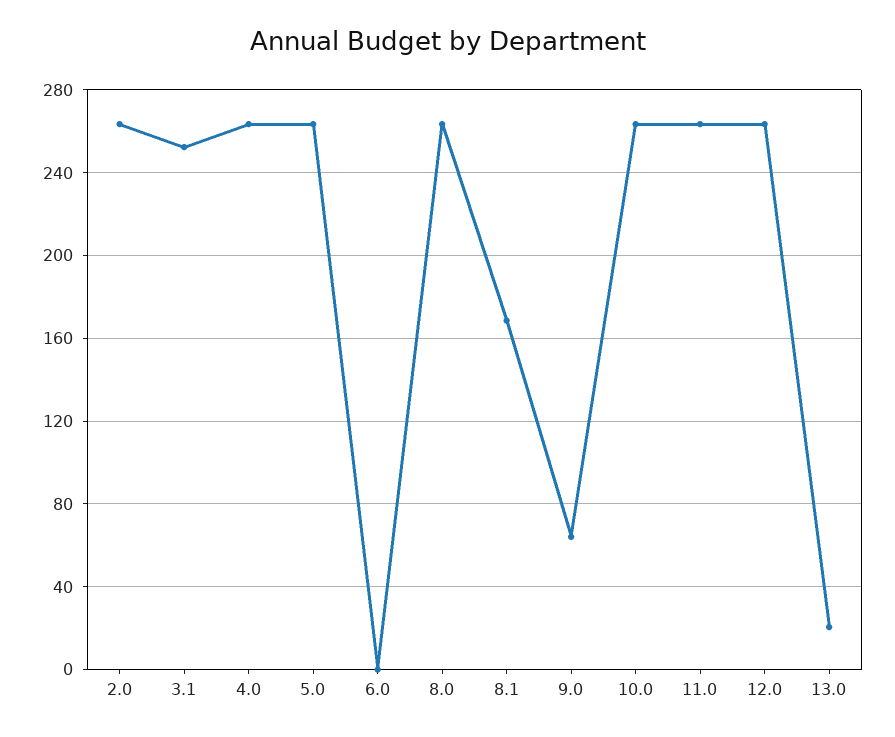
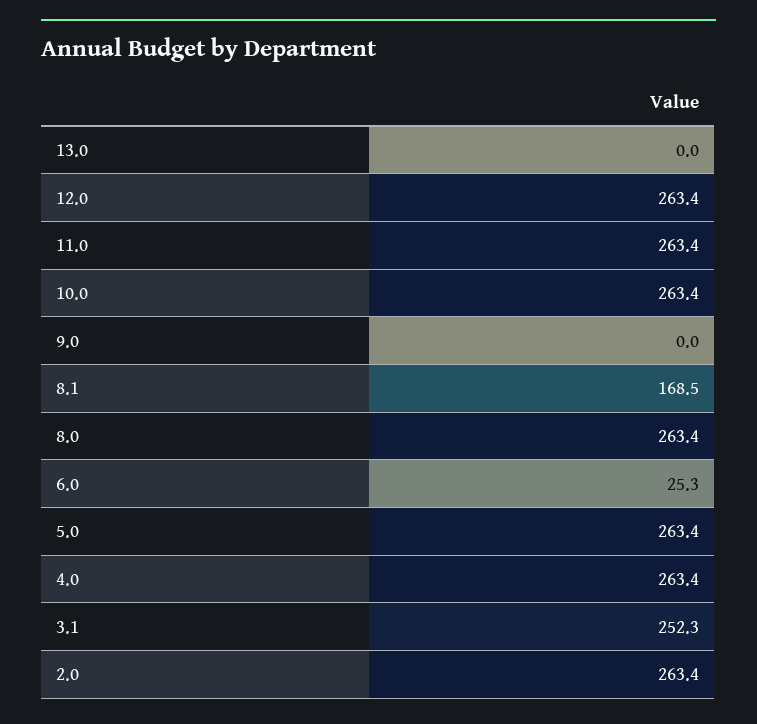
  {
    "2.0": 263.4,
    "3.1": 252.3,
    "4.0": 263.4,
    "5.0": 263.4,
-   "6.0": 0,
+   "6.0": 25.3,
    "8.0": 263.4,
    "8.1": 168.5,
-   "9.0": 65,
+   "9.0": 0,
    "10.0": 263.4,
    "11.0": 263.4,
    "12.0": 263.4,
-   "13.0": 20
+   "13.0": 0
  }

